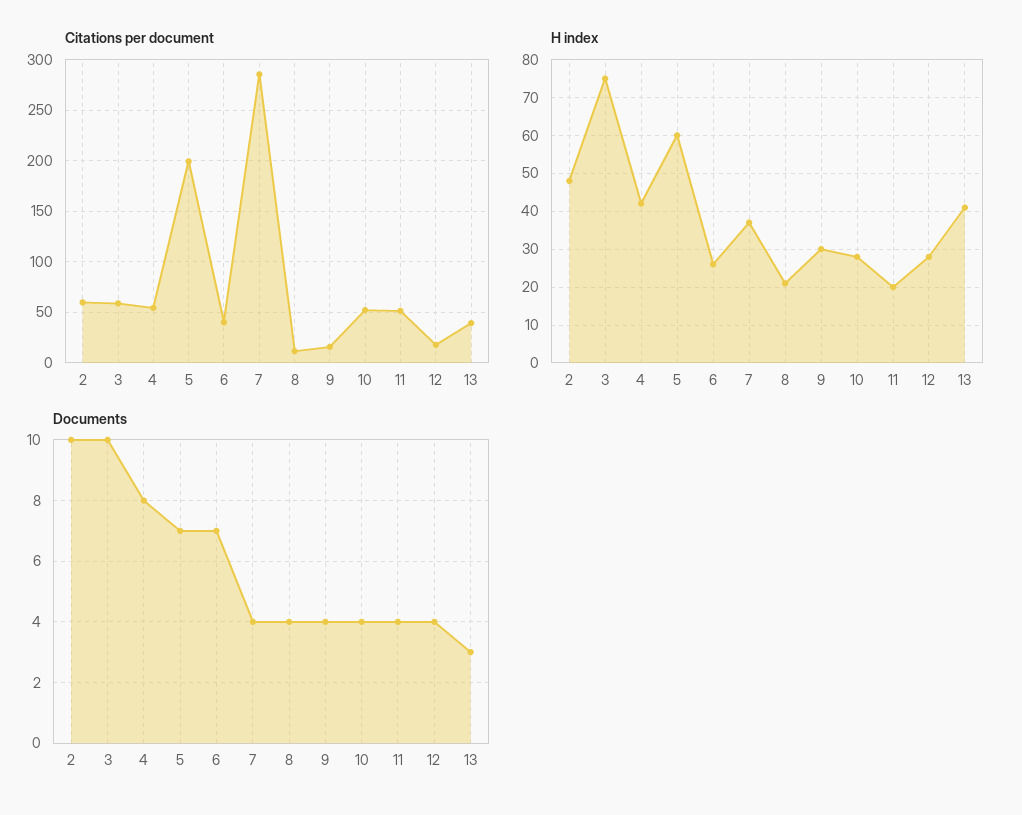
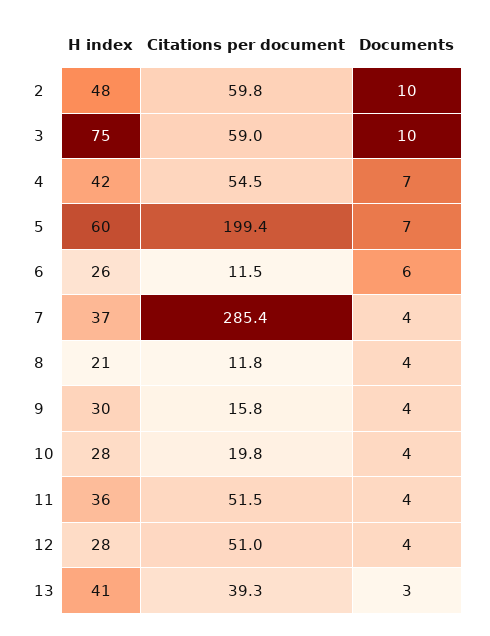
  {
    "Citations per document": {
      "2": 59.8,
      "3": 59,
      "4": 54.5,
      "5": 199.4,
-     "6": 40,
+     "6": 11.5,
      "7": 285.4,
      "8": 11.8,
      "9": 15.8,
-     "10": 50,
+     "10": 19.8,
      "11": 51.5,
-     "12": 20,
+     "12": 51,
      "13": 39.3
    },
    "H index": {
      "2": 48,
      "3": 75,
      "4": 42,
      "5": 60,
      "6": 26,
      "7": 37,
      "8": 21,
      "9": 30,
      "10": 28,
-     "11": 20,
+     "11": 36,
      "12": 28,
      "13": 41
    },
    "Documents": {
      "2": 10,
      "3": 10,
-     "4": 8,
+     "4": 7,
      "5": 7,
-     "6": 7,
+     "6": 6,
      "7": 4,
      "8": 4,
      "9": 4,
      "10": 4,
      "11": 4,
      "12": 4,
      "13": 3
    }
  }

